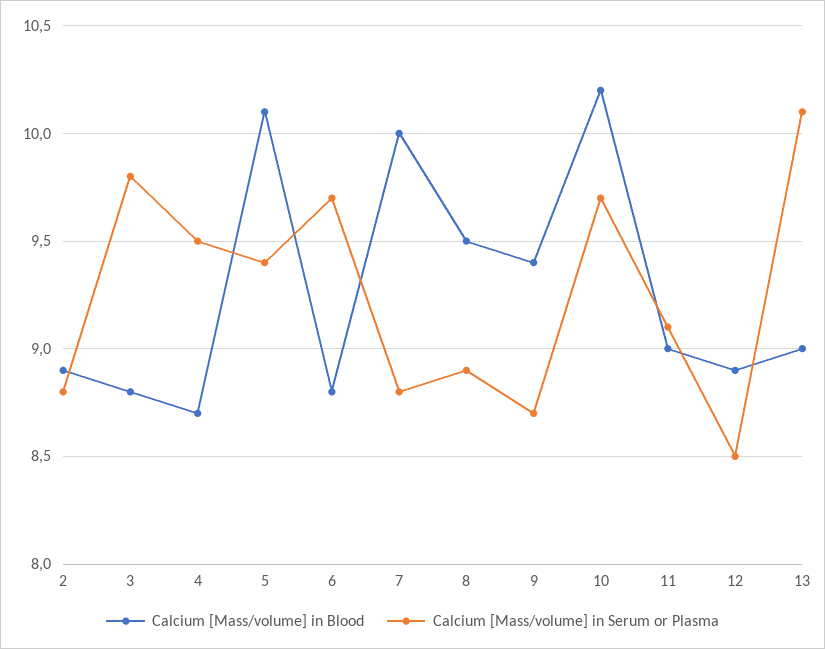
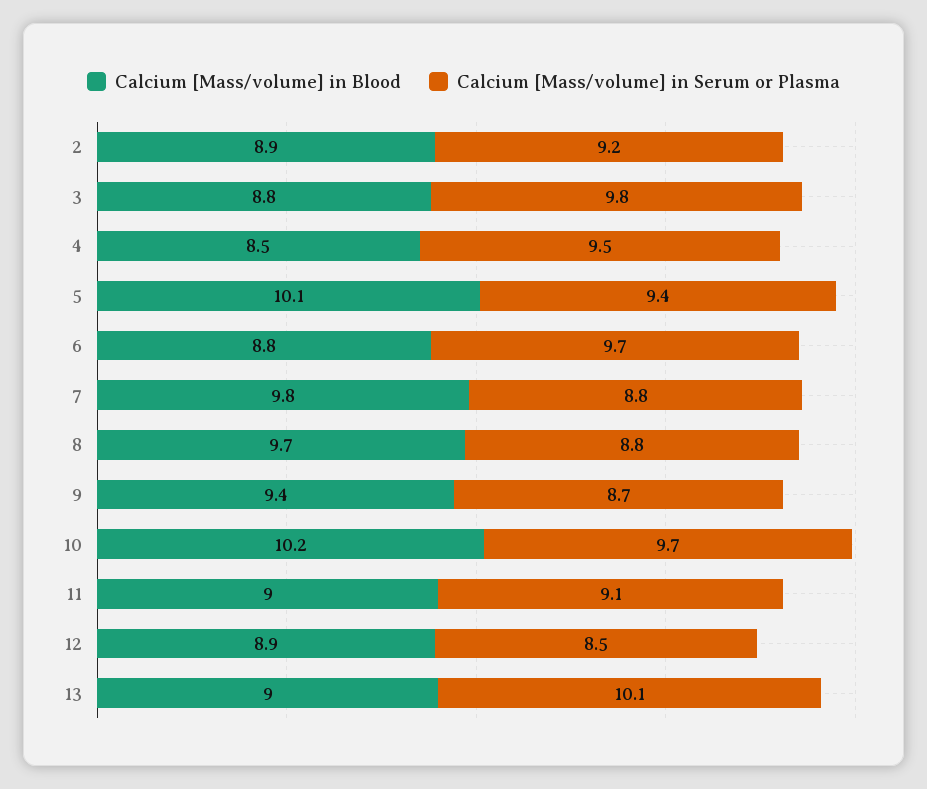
  {
    "Calcium [Mass/volume] in Blood": {
      "2": 8.9,
      "3": 8.8,
-     "4": 8.7,
+     "4": 8.5,
      "5": 10.1,
      "6": 8.8,
-     "7": 10,
+     "7": 9.8,
-     "8": 9.5,
+     "8": 9.7,
      "9": 9.4,
      "10": 10.2,
      "11": 9,
      "12": 8.9,
      "13": 9
    },
    "Calcium [Mass/volume] in Serum or Plasma": {
-     "2": 8.8,
+     "2": 9.2,
      "3": 9.8,
      "4": 9.5,
      "5": 9.4,
      "6": 9.7,
      "7": 8.8,
-     "8": 8.9,
+     "8": 8.8,
      "9": 8.7,
      "10": 9.7,
      "11": 9.1,
      "12": 8.5,
      "13": 10.1
    }
  }

